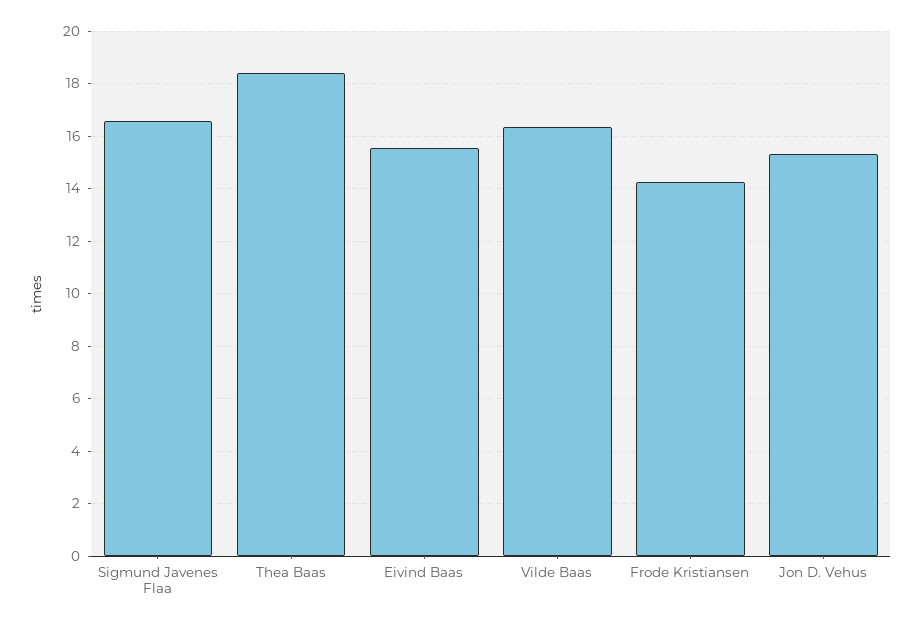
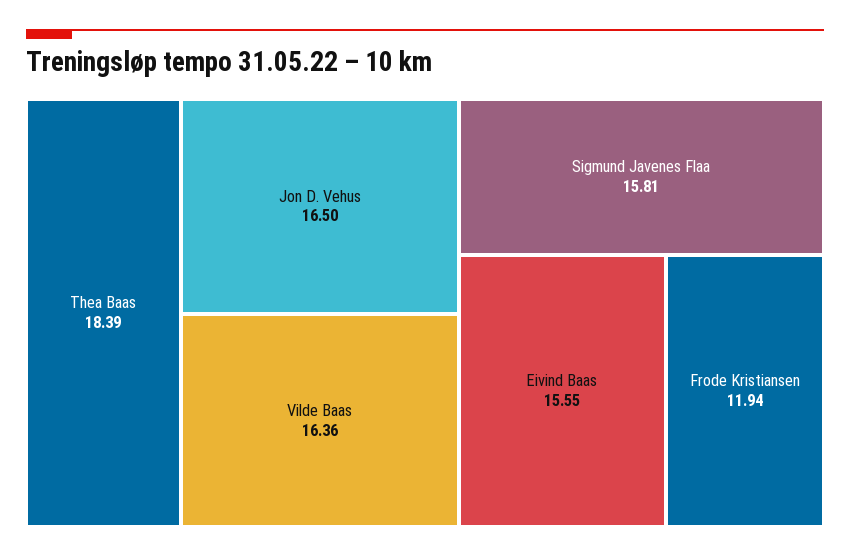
  {
-   "Sigmund Javenes Flaa": 16.5,
+   "Sigmund Javenes Flaa": 15.81,
    "Thea Baas": 18.39,
    "Eivind Baas": 15.55,
    "Vilde Baas": 16.36,
-   "Frode Kristiansen": 14.25,
+   "Frode Kristiansen": 11.94,
-   "Jon D. Vehus": 15.25
+   "Jon D. Vehus": 16.5
  }

